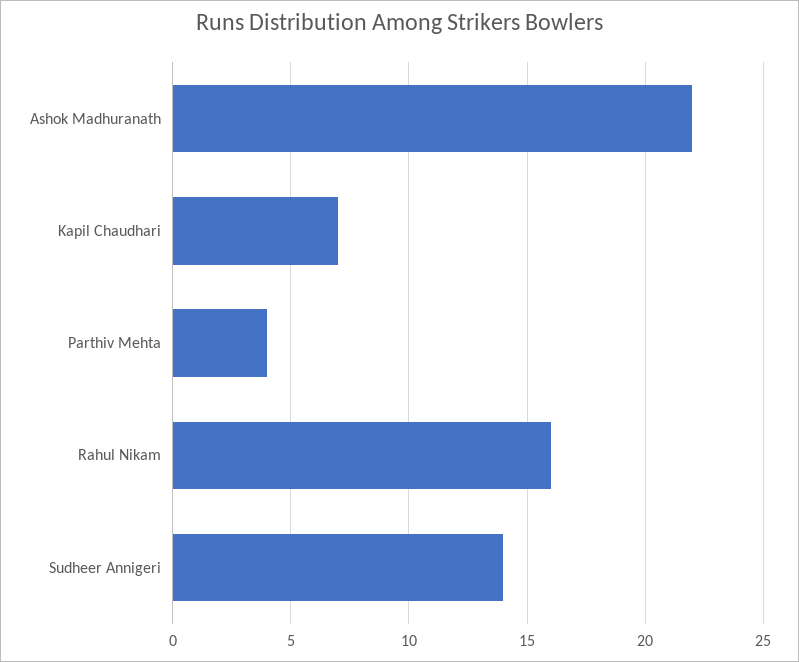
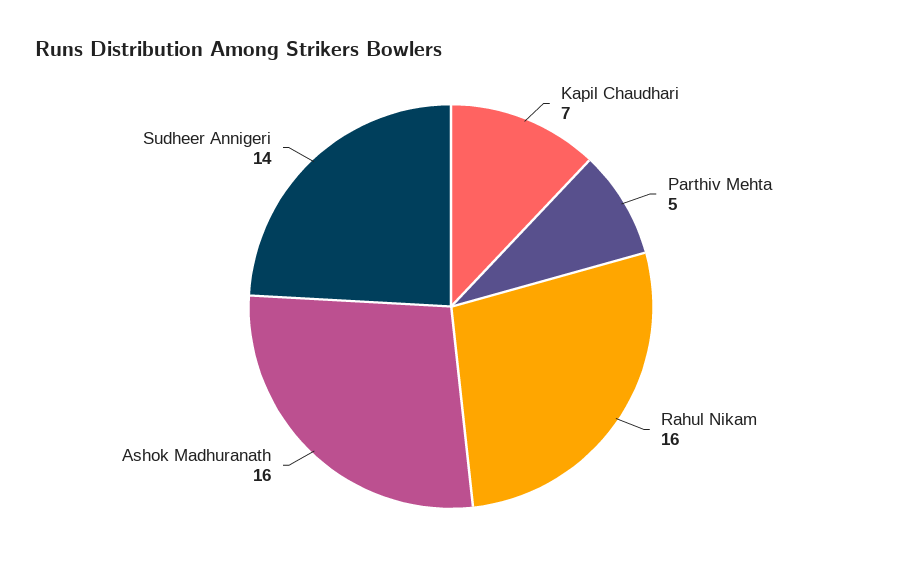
  {
-   "Ashok Madhuranath": 22,
+   "Ashok Madhuranath": 16,
    "Kapil Chaudhari": 7,
-   "Parthiv Mehta": 4,
+   "Parthiv Mehta": 5,
    "Rahul Nikam": 16,
    "Sudheer Annigeri": 14
  }

